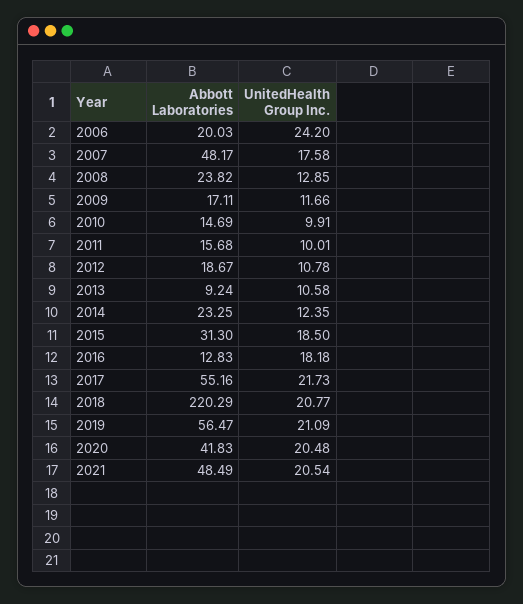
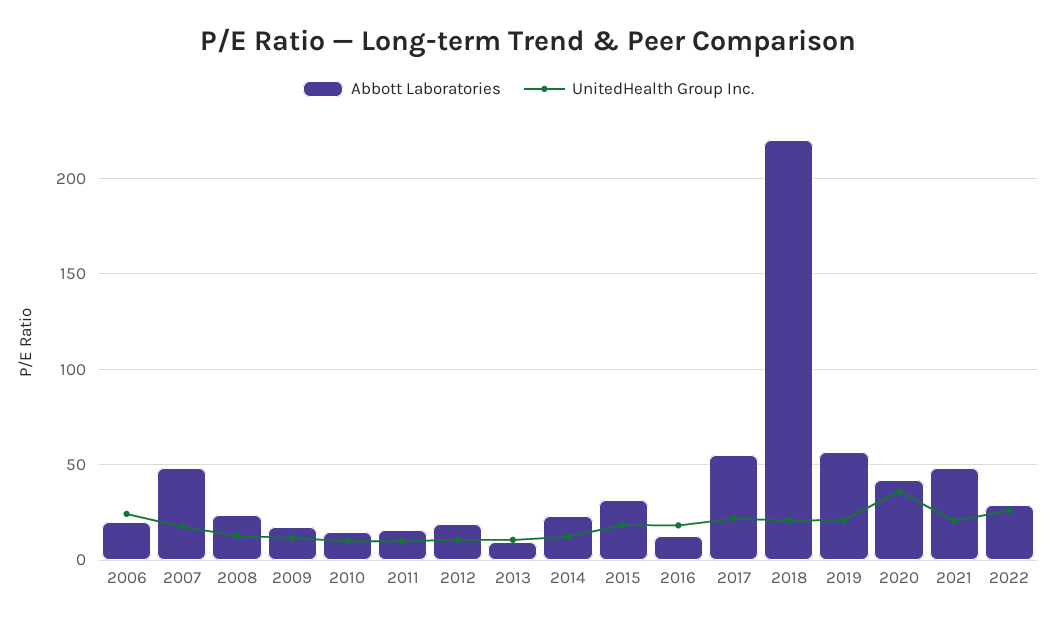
  {
    "Abbott Laboratories": {
      "2006": 20.03,
      "2007": 48.17,
      "2008": 23.82,
      "2009": 17.11,
      "2010": 14.69,
      "2011": 15.68,
      "2012": 18.67,
      "2013": 9.24,
      "2014": 23.25,
      "2015": 31.3,
      "2016": 12.83,
      "2017": 55.16,
      "2018": 220.29,
      "2019": 56.47,
      "2020": 41.83,
-     "2021": 48.49
+     "2021": 48.49,
+     "2022": 30
    },
    "UnitedHealth Group Inc.": {
      "2006": 24.2,
      "2007": 17.58,
      "2008": 12.85,
      "2009": 11.66,
      "2010": 9.91,
      "2011": 10.01,
      "2012": 10.78,
      "2013": 10.58,
      "2014": 12.35,
      "2015": 18.5,
      "2016": 18.18,
      "2017": 21.73,
      "2018": 20.77,
      "2019": 21.09,
-     "2020": 20.48,
+     "2020": 35,
-     "2021": 20.54
+     "2021": 20.54,
+     "2022": 25
    }
  }

